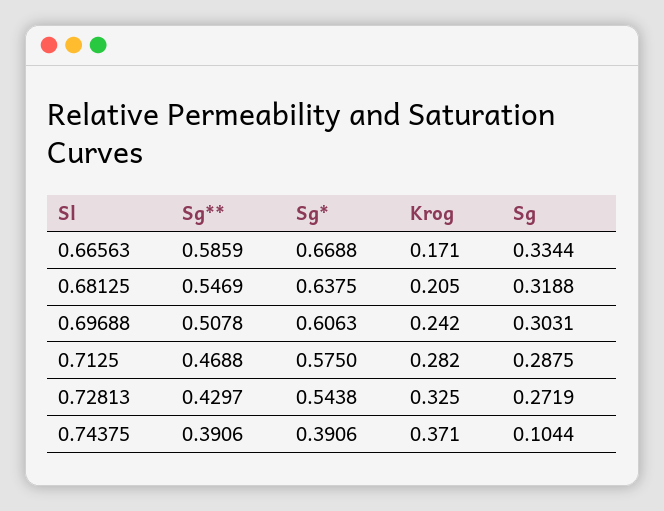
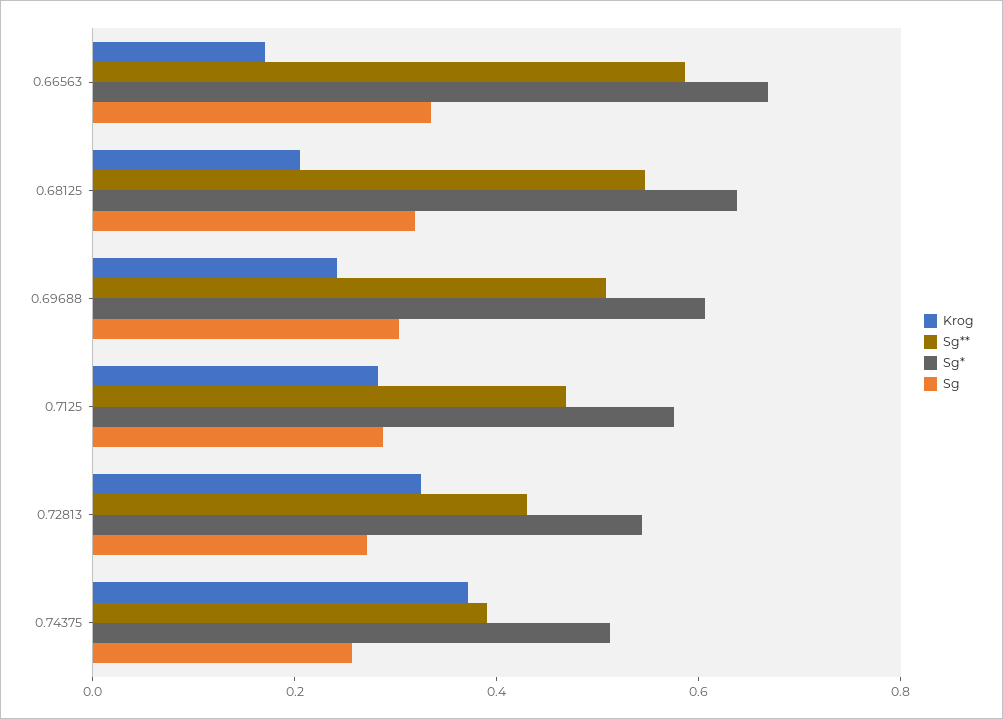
  {
    "Sg**": {
      "0.66563": 0.5859,
      "0.68125": 0.5469,
      "0.69688": 0.5078,
      "0.7125": 0.4688,
      "0.72813": 0.4297,
      "0.74375": 0.3906
    },
    "Sg*": {
      "0.66563": 0.6688,
      "0.68125": 0.6375,
      "0.69688": 0.6063,
      "0.7125": 0.575,
      "0.72813": 0.5438,
-     "0.74375": 0.3906
+     "0.74375": 0.5
    },
    "Krog": {
      "0.66563": 0.171,
      "0.68125": 0.205,
      "0.69688": 0.242,
      "0.7125": 0.282,
      "0.72813": 0.325,
      "0.74375": 0.371
    },
    "Sg": {
      "0.66563": 0.3344,
      "0.68125": 0.3188,
      "0.69688": 0.3031,
      "0.7125": 0.2875,
      "0.72813": 0.2719,
-     "0.74375": 0.1044
+     "0.74375": 0.25
    }
  }

